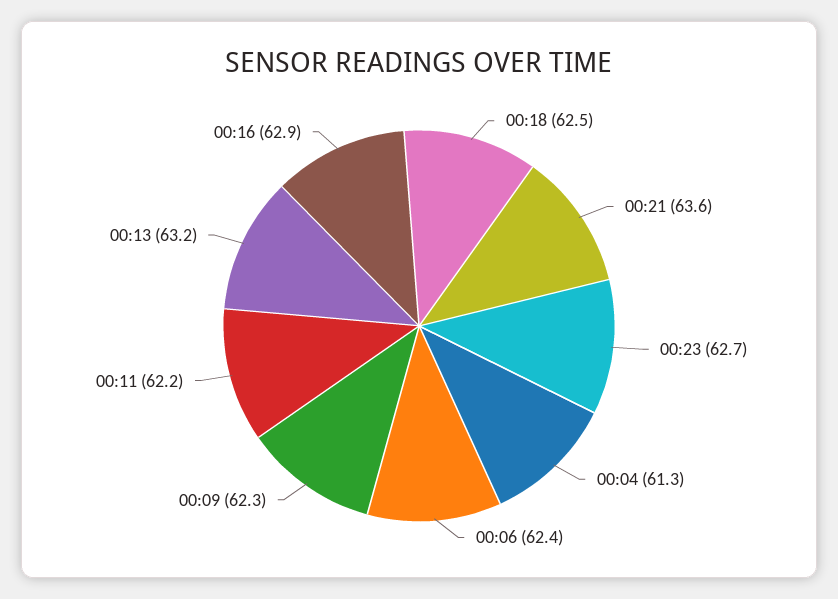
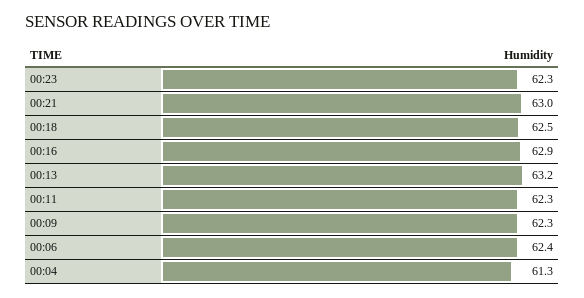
  {
    "00:18": 62.5,
-   "00:21": 63.6,
+   "00:21": 63,
-   "00:23": 62.7,
+   "00:23": 62.3,
    "00:04": 61.3,
    "00:06": 62.4,
    "00:09": 62.3,
-   "00:11": 62.2,
+   "00:11": 62.3,
    "00:13": 63.2,
    "00:16": 62.9
  }

